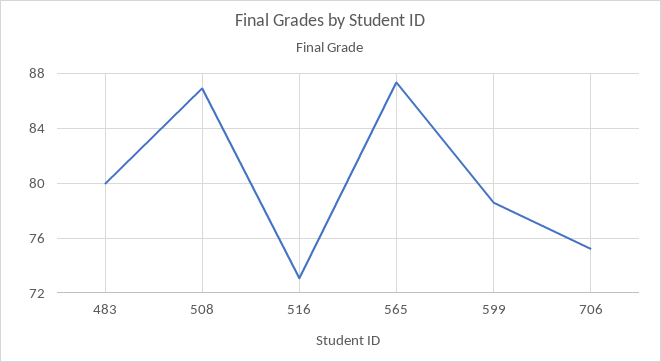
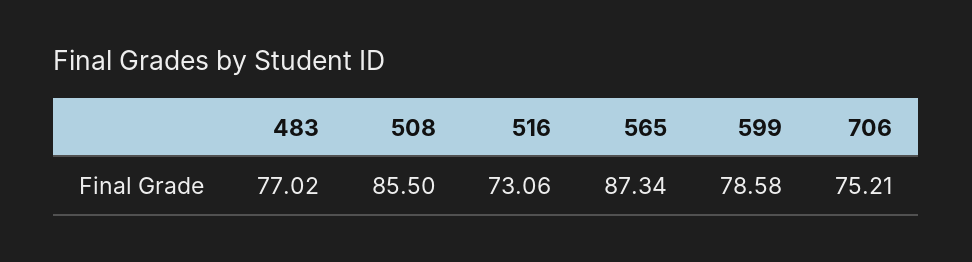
  {
-   "483": 80,
+   "483": 77.02,
-   "508": 87,
+   "508": 85.5,
    "516": 73.06,
    "565": 87.34,
    "599": 78.58,
    "706": 75.21
  }

